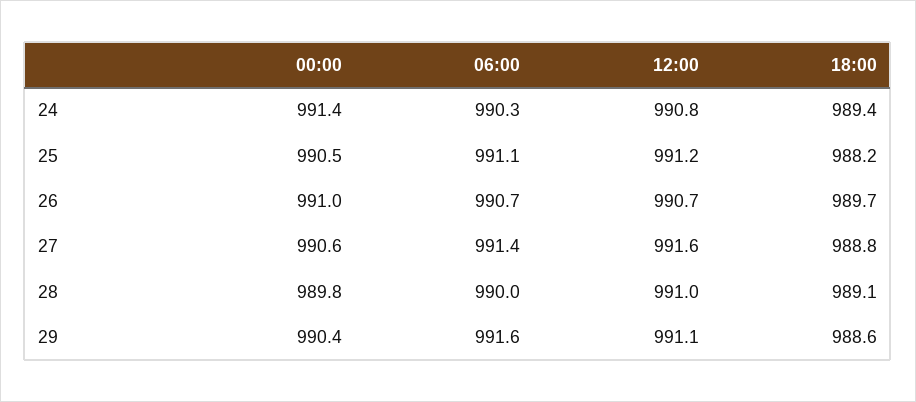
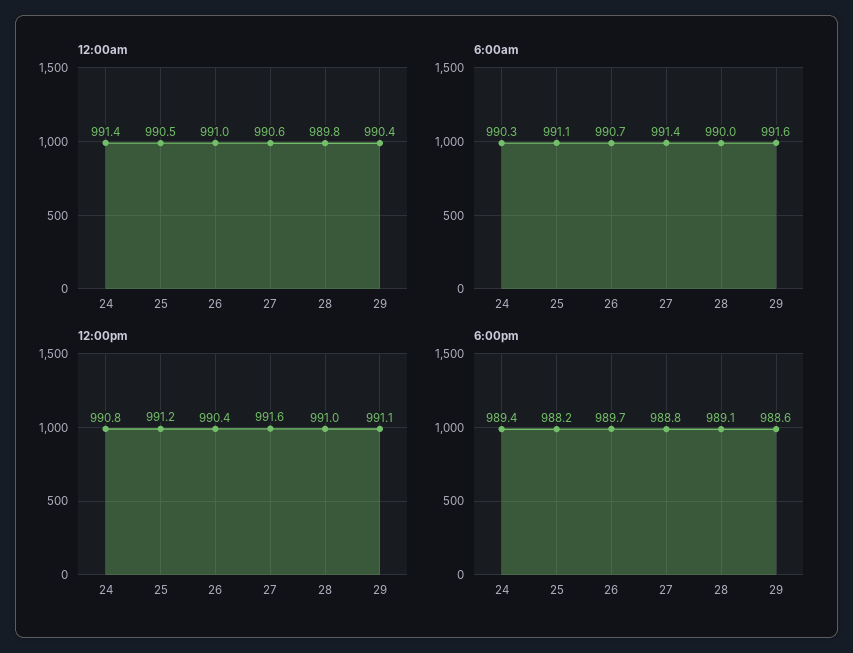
  {
    "00:00": {
      "24": 991.4,
      "25": 990.5,
      "26": 991,
      "27": 990.6,
      "28": 989.8,
      "29": 990.4
    },
    "06:00": {
      "24": 990.3,
      "25": 991.1,
      "26": 990.7,
      "27": 991.4,
      "28": 990,
      "29": 991.6
    },
    "12:00": {
      "24": 990.8,
      "25": 991.2,
-     "26": 990.7,
+     "26": 990.4,
      "27": 991.6,
      "28": 991,
      "29": 991.1
    },
    "18:00": {
      "24": 989.4,
      "25": 988.2,
      "26": 989.7,
      "27": 988.8,
      "28": 989.1,
      "29": 988.6
    }
  }

